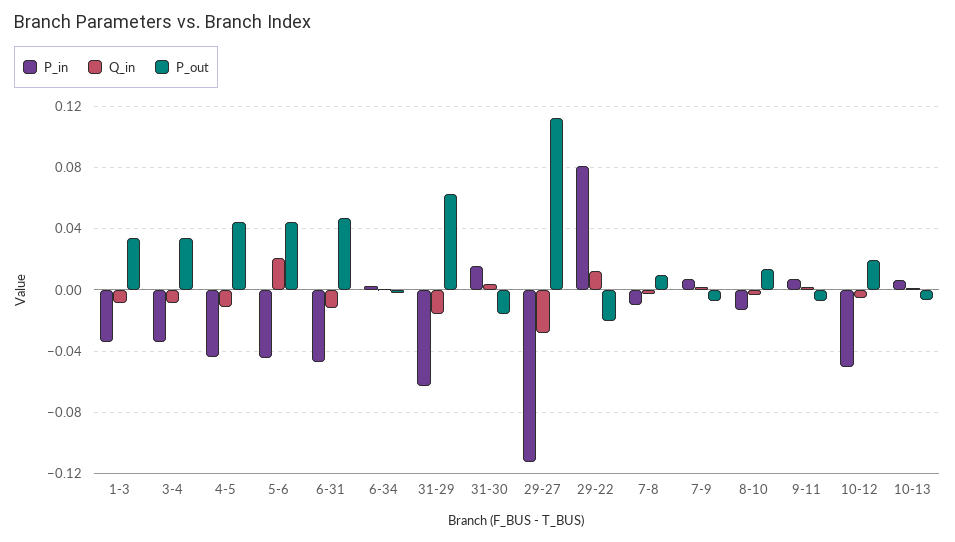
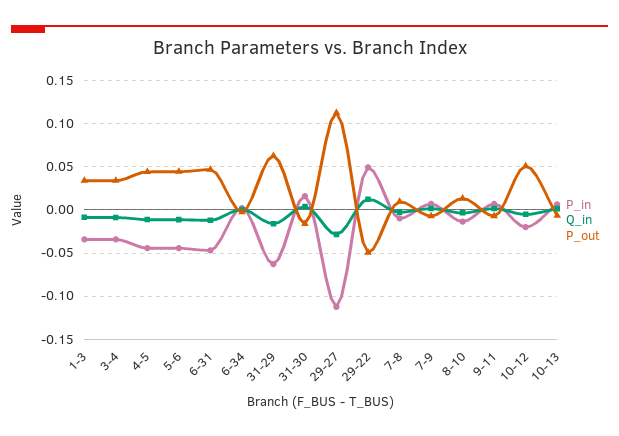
  {
    "P_in": {
      "1-3": -0.035,
      "3-4": -0.035,
      "4-5": -0.045,
      "5-6": -0.045,
      "6-31": -0.045,
      "6-34": 0,
      "31-29": -0.065,
      "31-30": 0.015,
      "29-27": -0.11,
-     "29-22": 0.08,
+     "29-22": 0.05,
      "7-8": -0.01,
      "7-9": 0.005,
      "8-10": -0.015,
      "9-11": 0.005,
-     "10-12": -0.05,
+     "10-12": -0.02,
      "10-13": 0.005
    },
    "Q_in": {
      "1-3": -0.01,
      "3-4": -0.01,
      "4-5": -0.01,
-     "5-6": 0.02,
+     "5-6": -0.01,
      "6-31": -0.01,
      "6-34": 0,
      "31-29": -0.015,
      "31-30": 0.005,
      "29-27": -0.03,
      "29-22": 0.01,
      "7-8": -0.005,
      "7-9": 0,
      "8-10": -0.005,
      "9-11": 0,
      "10-12": -0.005,
      "10-13": 0
    },
    "P_out": {
      "1-3": 0.035,
      "3-4": 0.035,
      "4-5": 0.045,
      "5-6": 0.045,
      "6-31": 0.045,
      "6-34": 0,
      "31-29": 0.065,
      "31-30": -0.015,
      "29-27": 0.115,
-     "29-22": -0.02,
+     "29-22": -0.05,
      "7-8": 0.01,
      "7-9": -0.005,
      "8-10": 0.015,
      "9-11": -0.005,
-     "10-12": 0.02,
+     "10-12": 0.05,
      "10-13": -0.005
    }
  }

